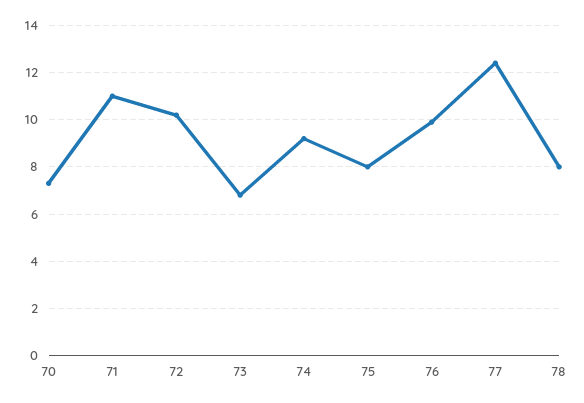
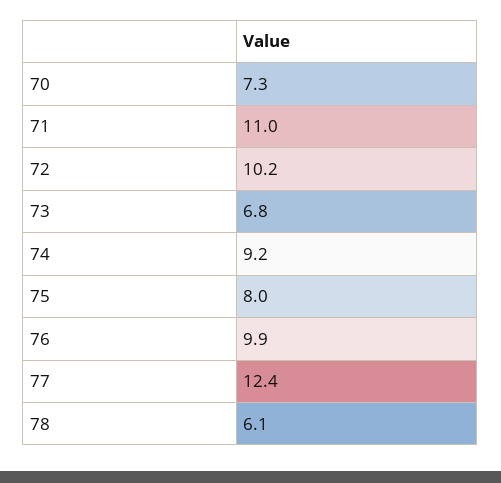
  {
    "70": 7.3,
    "71": 11,
    "72": 10.2,
    "73": 6.8,
    "74": 9.2,
    "75": 8,
    "76": 9.9,
    "77": 12.4,
-   "78": 8
+   "78": 6.1
  }

